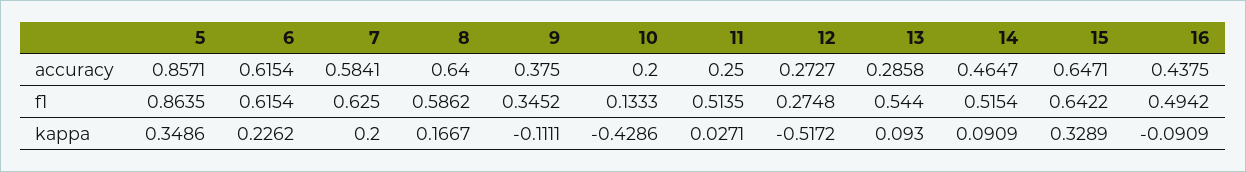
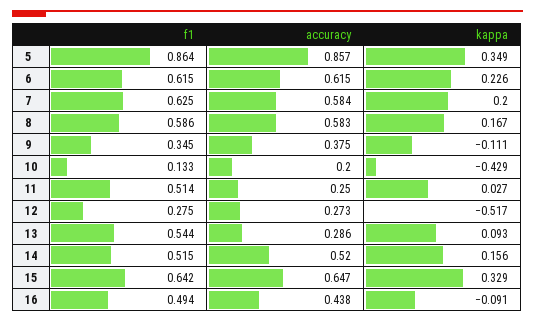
  {
    "5": {
      "accuracy": 0.8571,
      "f1": 0.8635,
      "kappa": 0.3486
    },
    "6": {
      "accuracy": 0.6154,
      "f1": 0.6154,
      "kappa": 0.2262
    },
    "7": {
      "accuracy": 0.5841,
      "f1": 0.625,
      "kappa": 0.2
    },
    "8": {
-     "accuracy": 0.64,
+     "accuracy": 0.583,
      "f1": 0.5862,
      "kappa": 0.1667
    },
    "9": {
      "accuracy": 0.375,
      "f1": 0.3452,
      "kappa": -0.1111
    },
    "10": {
      "accuracy": 0.2,
      "f1": 0.1333,
      "kappa": -0.4286
    },
    "11": {
      "accuracy": 0.25,
      "f1": 0.5135,
      "kappa": 0.0271
    },
    "12": {
      "accuracy": 0.2727,
      "f1": 0.2748,
      "kappa": -0.5172
    },
    "13": {
      "accuracy": 0.2858,
      "f1": 0.544,
      "kappa": 0.093
    },
    "14": {
-     "accuracy": 0.4647,
+     "accuracy": 0.52,
      "f1": 0.5154,
-     "kappa": 0.0909
+     "kappa": 0.156
    },
    "15": {
      "accuracy": 0.6471,
      "f1": 0.6422,
      "kappa": 0.3289
    },
    "16": {
      "accuracy": 0.4375,
      "f1": 0.4942,
      "kappa": -0.0909
    }
  }

